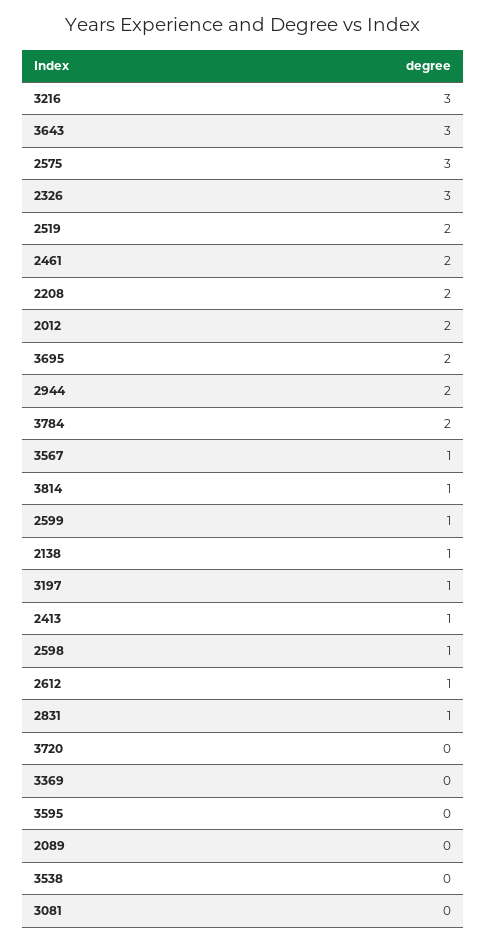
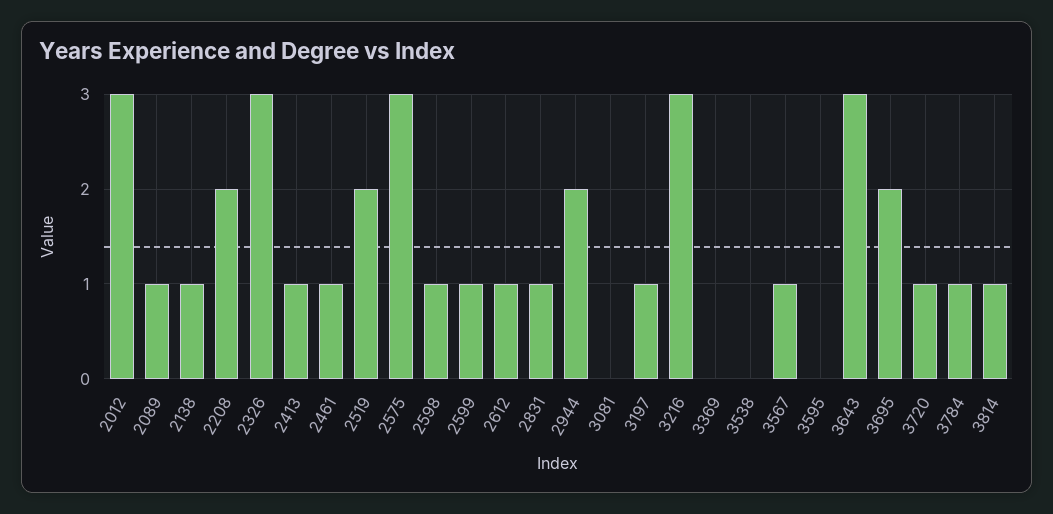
  {
    "3216": 3,
    "3643": 3,
    "2575": 3,
    "2326": 3,
    "2519": 2,
-   "2461": 2,
+   "2461": 1,
    "2208": 2,
-   "2012": 2,
+   "2012": 3,
    "3695": 2,
    "2944": 2,
-   "3784": 2,
+   "3784": 1,
    "3567": 1,
    "3814": 1,
    "2599": 1,
    "2138": 1,
    "3197": 1,
    "2413": 1,
    "2598": 1,
    "2612": 1,
    "2831": 1,
-   "3720": 0,
+   "3720": 1,
    "3369": 0,
    "3595": 0,
-   "2089": 0,
+   "2089": 1,
    "3538": 0,
    "3081": 0
  }

